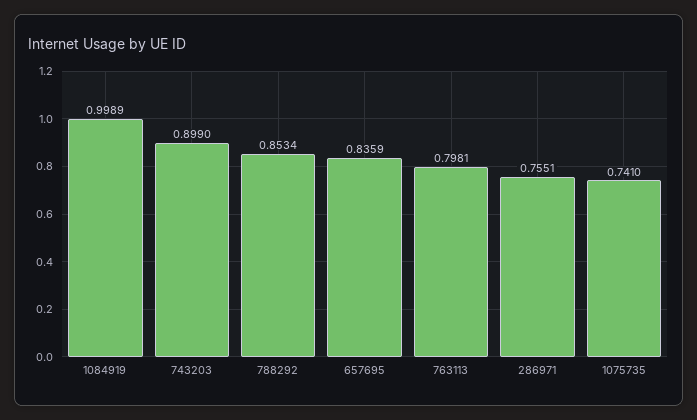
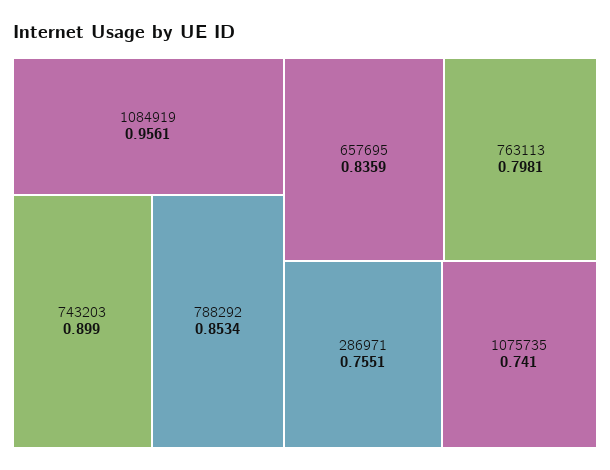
  {
-   "1084919": 0.9989,
+   "1084919": 0.9561,
    "743203": 0.899,
    "788292": 0.8534,
    "657695": 0.8359,
    "763113": 0.7981,
    "286971": 0.7551,
    "1075735": 0.741
  }

